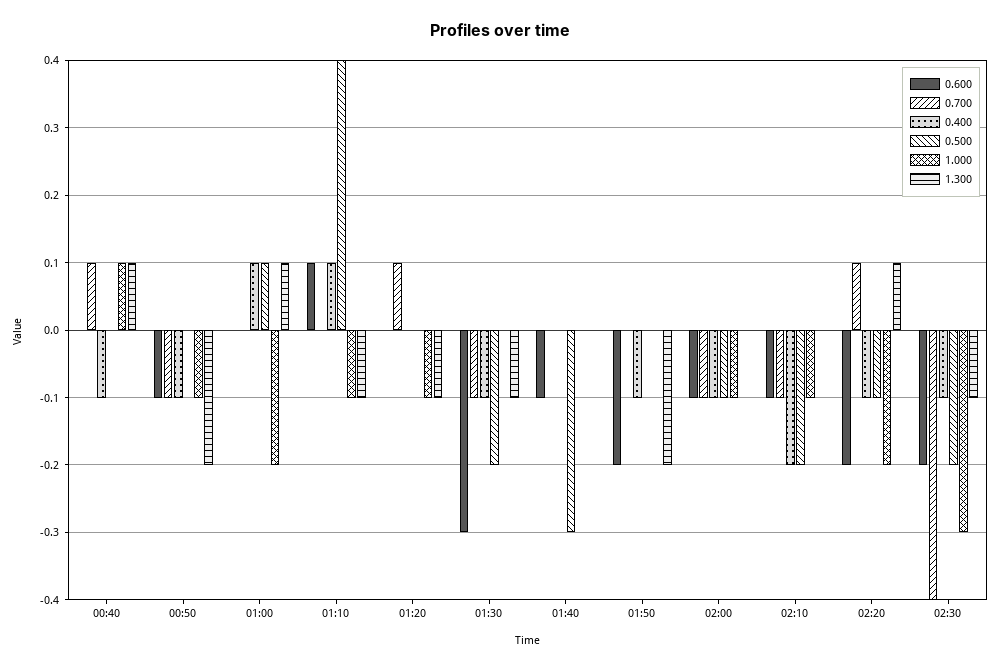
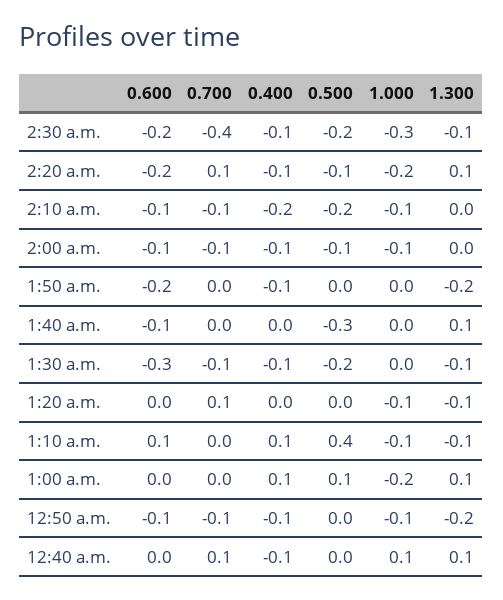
  {
    "0.600": {
      "00:40": 0,
      "00:50": -0.1,
      "01:00": 0,
      "01:10": 0.1,
      "01:20": 0,
      "01:30": -0.3,
      "01:40": -0.1,
      "01:50": -0.2,
      "02:00": -0.1,
      "02:10": -0.1,
      "02:20": -0.2,
      "02:30": -0.2
    },
    "0.700": {
      "00:40": 0.1,
      "00:50": -0.1,
      "01:00": 0,
      "01:10": 0,
      "01:20": 0.1,
      "01:30": -0.1,
      "01:40": 0,
      "01:50": 0,
      "02:00": -0.1,
      "02:10": -0.1,
      "02:20": 0.1,
      "02:30": -0.4
    },
    "0.400": {
      "00:40": -0.1,
      "00:50": -0.1,
      "01:00": 0.1,
      "01:10": 0.1,
      "01:20": 0,
      "01:30": -0.1,
      "01:40": 0,
      "01:50": -0.1,
      "02:00": -0.1,
      "02:10": -0.2,
      "02:20": -0.1,
      "02:30": -0.1
    },
    "0.500": {
      "00:40": 0,
      "00:50": 0,
      "01:00": 0.1,
      "01:10": 0.4,
      "01:20": 0,
      "01:30": -0.2,
      "01:40": -0.3,
      "01:50": 0,
      "02:00": -0.1,
      "02:10": -0.2,
      "02:20": -0.1,
      "02:30": -0.2
    },
    "1.000": {
      "00:40": 0.1,
      "00:50": -0.1,
      "01:00": -0.2,
      "01:10": -0.1,
      "01:20": -0.1,
      "01:30": 0,
      "01:40": 0,
      "01:50": 0,
      "02:00": -0.1,
      "02:10": -0.1,
      "02:20": -0.2,
      "02:30": -0.3
    },
    "1.300": {
      "00:40": 0.1,
      "00:50": -0.2,
      "01:00": 0.1,
      "01:10": -0.1,
      "01:20": -0.1,
      "01:30": -0.1,
-     "01:40": 0,
+     "01:40": 0.1,
      "01:50": -0.2,
      "02:00": 0,
      "02:10": 0,
      "02:20": 0.1,
      "02:30": -0.1
    }
  }

